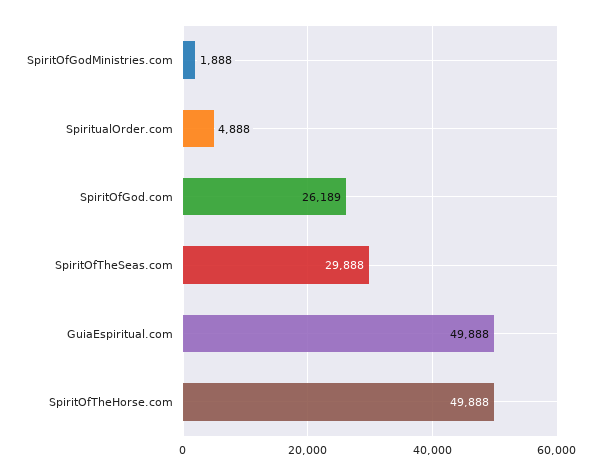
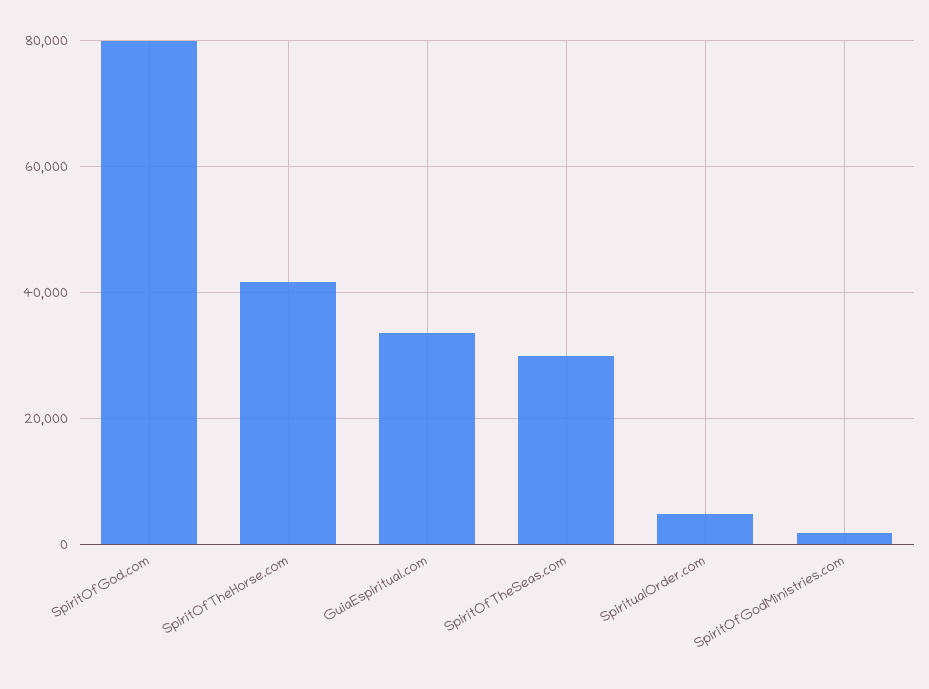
  {
    "SpiritOfGodMinistries.com": 1888,
    "SpiritualOrder.com": 4888,
-   "SpiritOfGod.com": 26189,
+   "SpiritOfGod.com": 80000,
    "SpiritOfTheSeas.com": 29888,
-   "GuiaEspiritual.com": 49888,
+   "GuiaEspiritual.com": 34000,
-   "SpiritOfTheHorse.com": 49888
+   "SpiritOfTheHorse.com": 42000
  }

